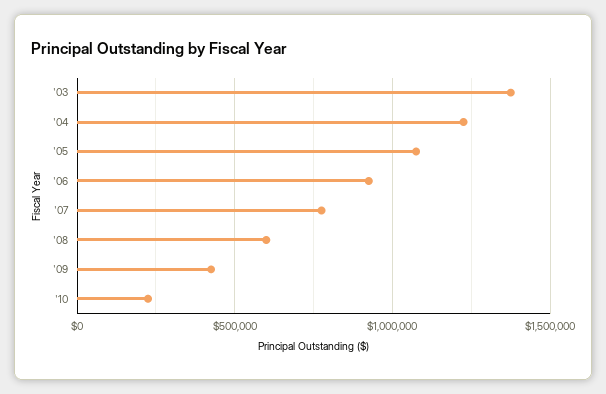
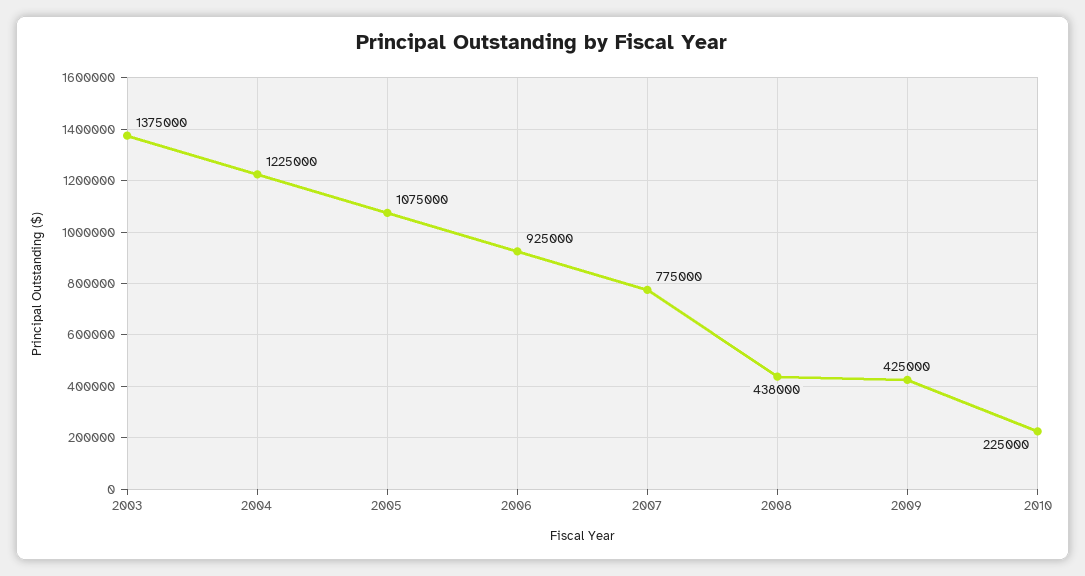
  {
    "'03": 1375000,
    "'04": 1225000,
    "'05": 1075000,
    "'06": 925000,
    "'07": 775000,
-   "'08": 600000,
+   "'08": 438000,
    "'09": 425000,
    "'10": 225000
  }

